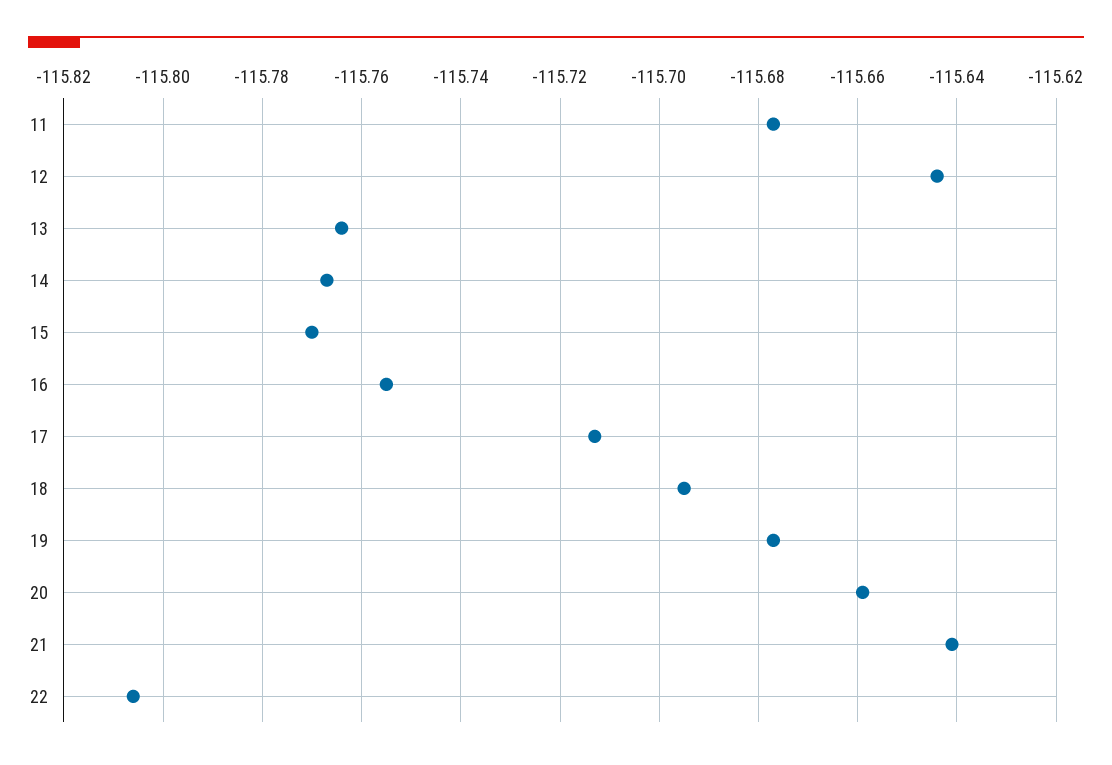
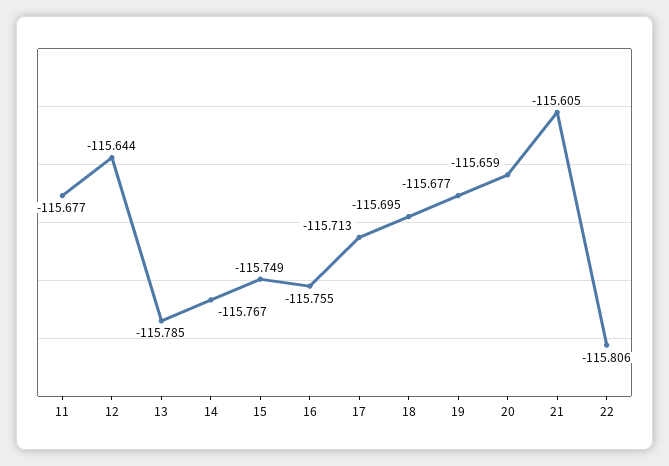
  {
    "11": -115.677,
    "12": -115.644,
-   "13": -115.765,
+   "13": -115.785,
    "14": -115.767,
-   "15": -115.77,
+   "15": -115.749,
    "16": -115.755,
    "17": -115.713,
    "18": -115.695,
    "19": -115.677,
    "20": -115.659,
-   "21": -115.64,
+   "21": -115.605,
    "22": -115.806
  }

